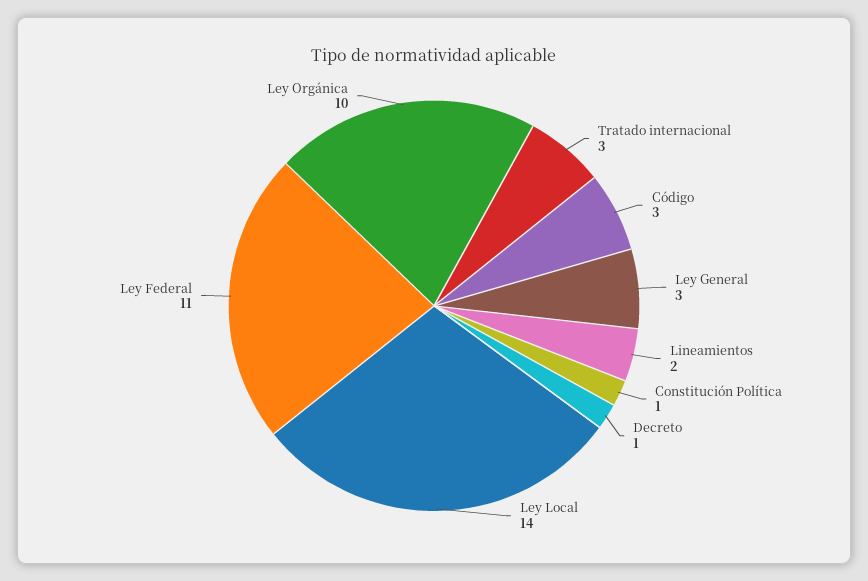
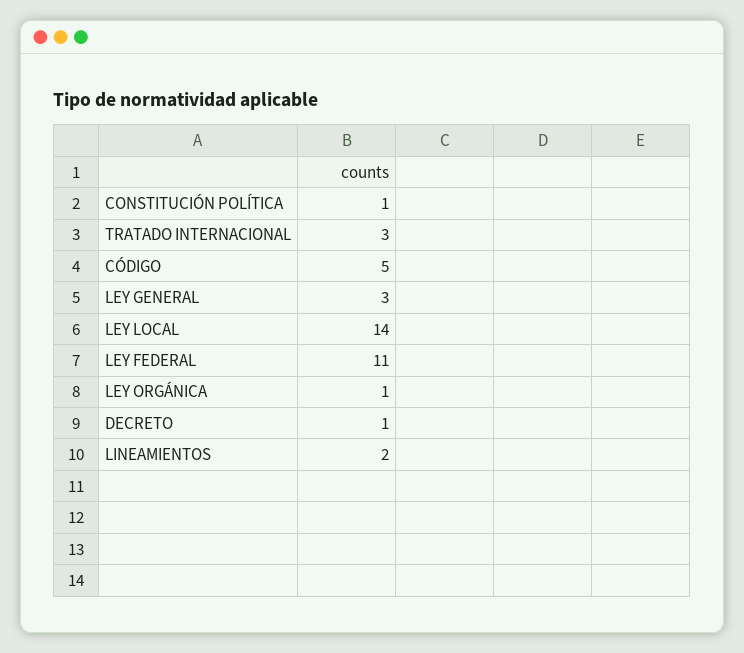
  {
    "Tratado internacional": 3,
-   "Código": 3,
+   "Código": 5,
    "Ley General": 3,
    "Lineamientos": 2,
    "Constitución Política": 1,
    "Decreto": 1,
    "Ley Local": 14,
    "Ley Federal": 11,
-   "Ley Orgánica": 10
+   "Ley Orgánica": 1
  }

